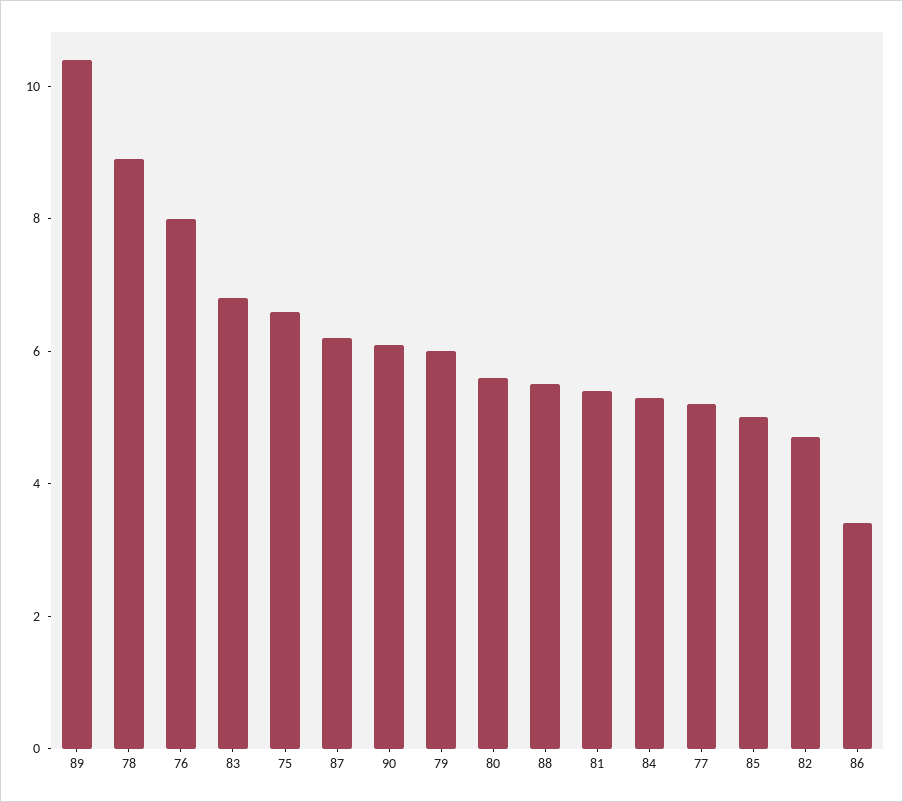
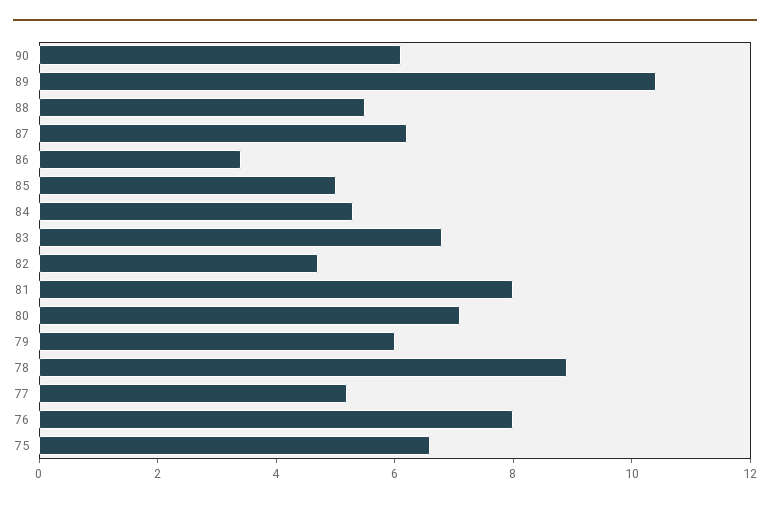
  {
    "89": 10.5,
    "78": 9,
    "76": 8,
    "83": 7,
    "75": 6.5,
    "87": 6,
    "90": 6,
    "79": 6,
-   "80": 5.5,
+   "80": 7,
    "88": 5.5,
-   "81": 5.5,
+   "81": 8,
    "84": 5.5,
    "77": 5,
    "85": 5,
    "82": 4.5,
    "86": 3.5
  }

